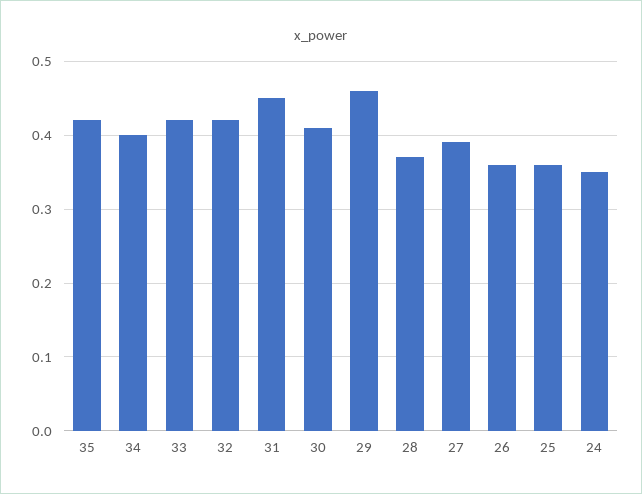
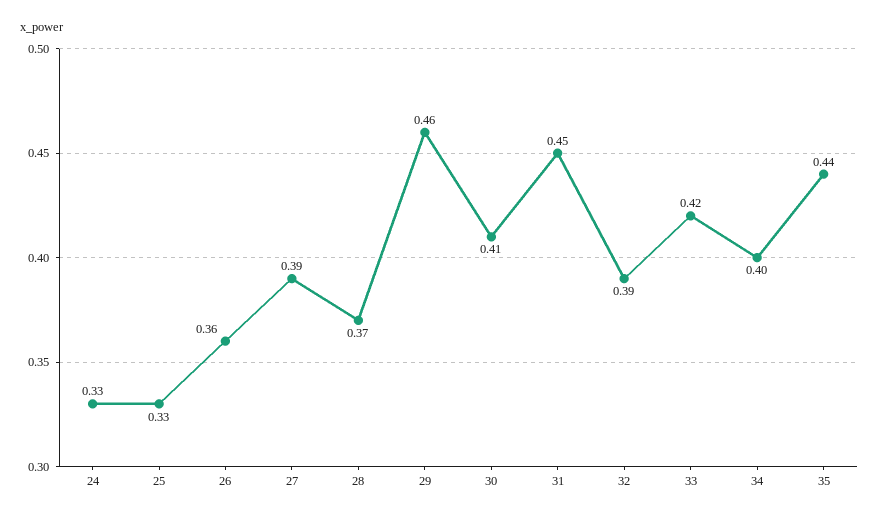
  {
-   "35": 0.42,
+   "35": 0.44,
    "34": 0.4,
    "33": 0.42,
-   "32": 0.42,
+   "32": 0.39,
    "31": 0.45,
    "30": 0.41,
    "29": 0.46,
    "28": 0.37,
    "27": 0.39,
    "26": 0.36,
-   "25": 0.36,
+   "25": 0.33,
-   "24": 0.35
+   "24": 0.33
  }

